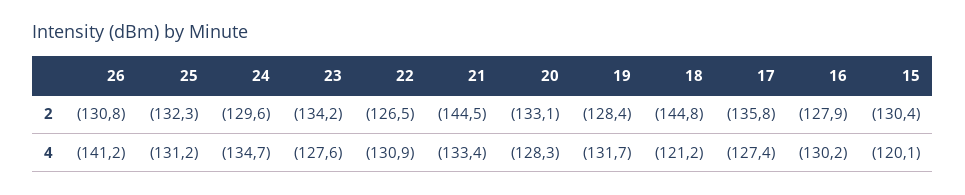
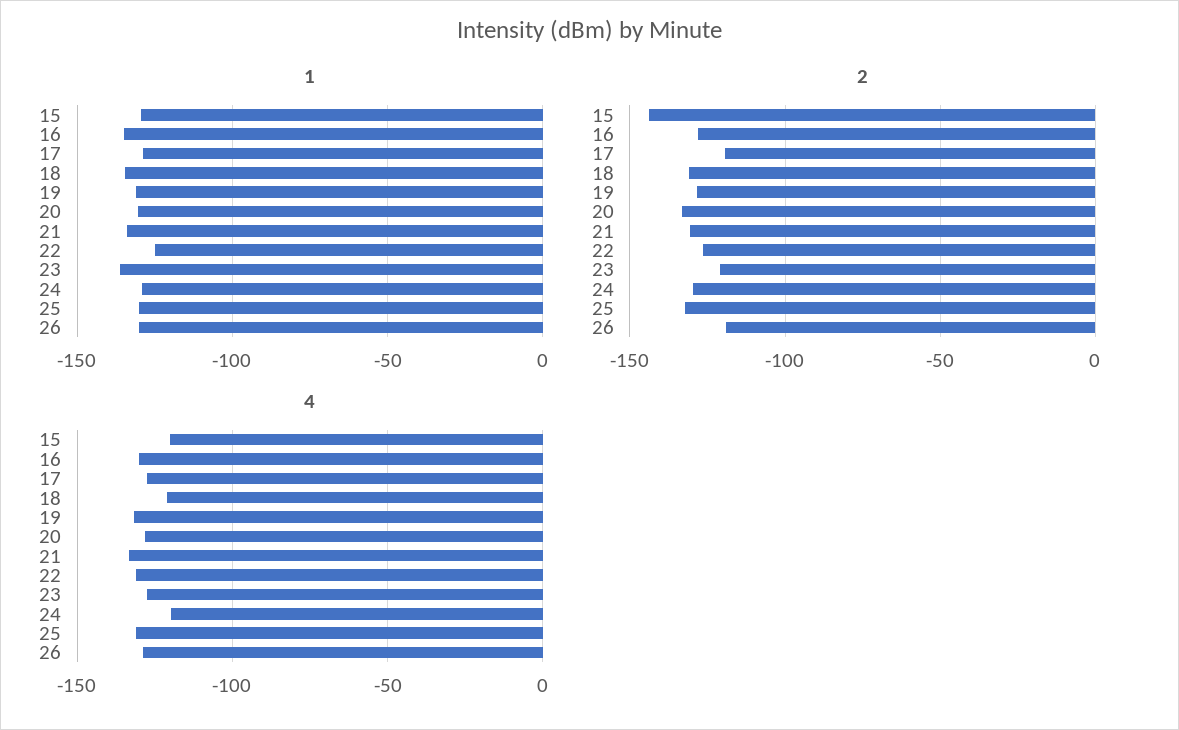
  {
    "2": {
-     "26": -130.8,
+     "26": -120,
      "25": -132.3,
      "24": -129.6,
-     "23": -134.2,
+     "23": -120,
      "22": -126.5,
-     "21": -144.5,
+     "21": -130,
      "20": -133.1,
      "19": -128.4,
-     "18": -144.8,
+     "18": -130,
-     "17": -135.8,
+     "17": -120,
      "16": -127.9,
-     "15": -130.4
+     "15": -145
    },
    "4": {
-     "26": -141.2,
+     "26": -130,
      "25": -131.2,
-     "24": -134.7,
+     "24": -120,
      "23": -127.6,
      "22": -130.9,
      "21": -133.4,
      "20": -128.3,
      "19": -131.7,
      "18": -121.2,
      "17": -127.4,
      "16": -130.2,
      "15": -120.1
-   }
+   },
+   "1": {
+     "15": -130,
+     "16": -135,
+     "17": -130,
+     "18": -135,
+     "19": -130,
+     "20": -130,
+     "21": -135,
+     "22": -125,
+     "23": -135,
+     "24": -130,
+     "25": -130,
+     "26": -130
+   }
  }

